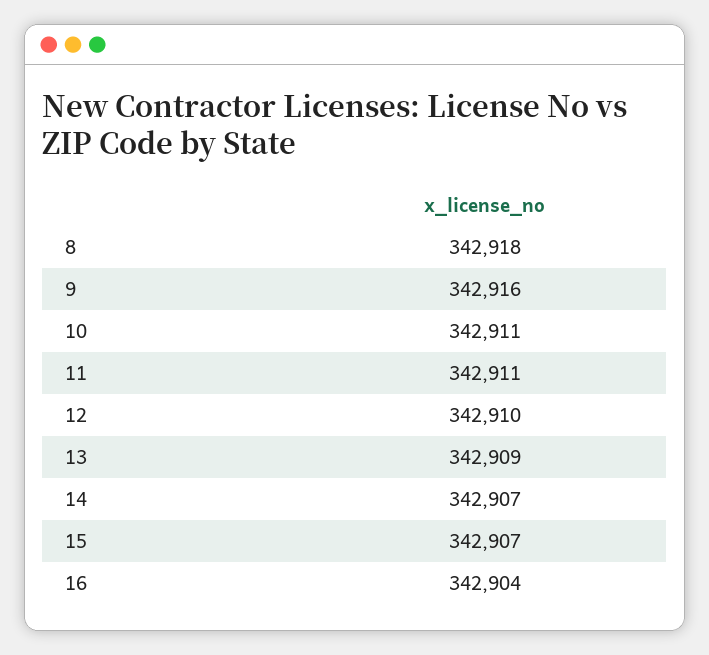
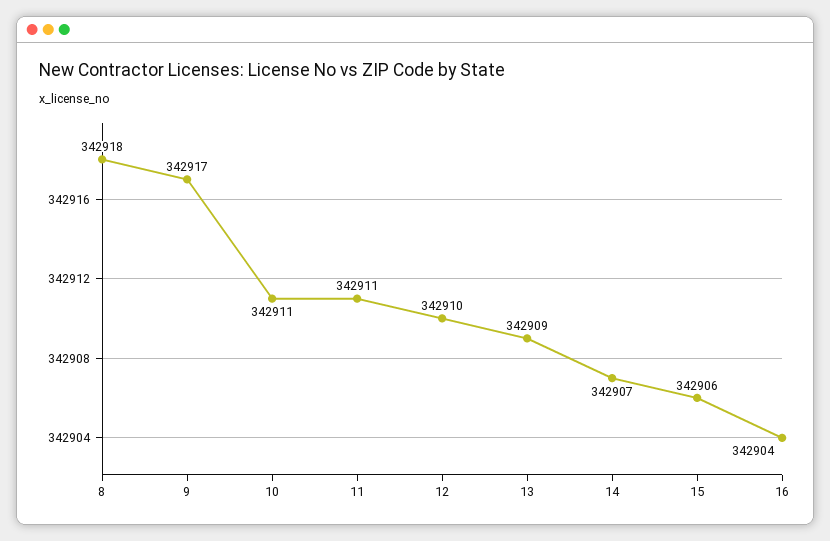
  {
    "8": 342918,
-   "9": 342916,
+   "9": 342917,
    "10": 342911,
    "11": 342911,
    "12": 342910,
    "13": 342909,
    "14": 342907,
-   "15": 342907,
+   "15": 342906,
    "16": 342904
  }

